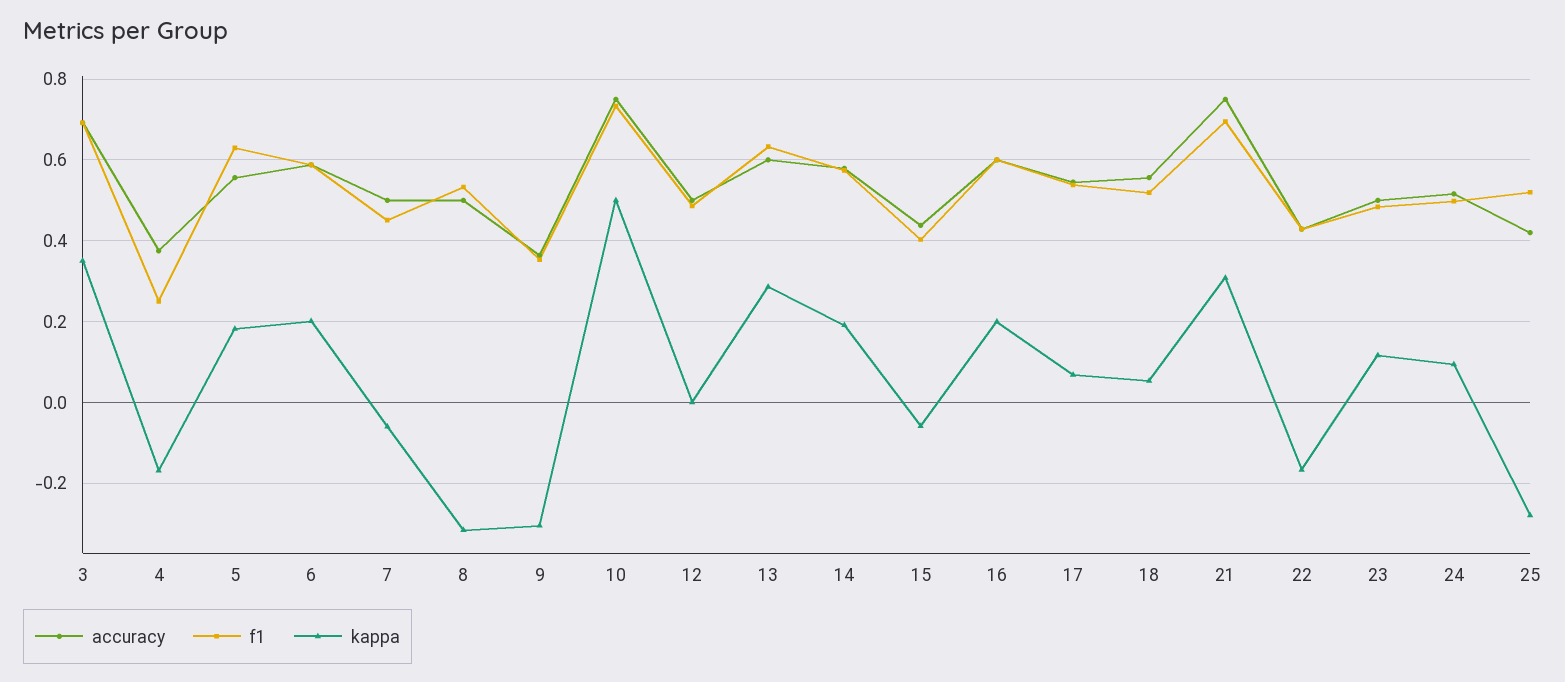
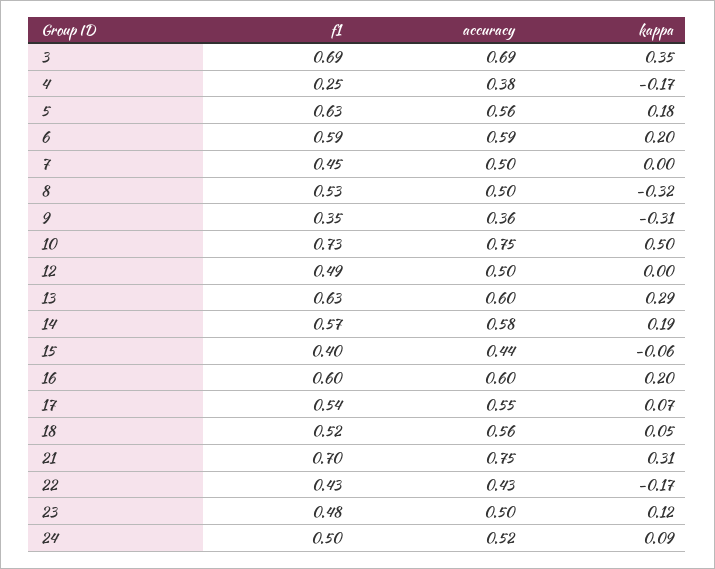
  {
    "accuracy": {
      "3": 0.69,
      "4": 0.38,
      "5": 0.56,
      "6": 0.59,
      "7": 0.5,
      "8": 0.5,
      "9": 0.36,
      "10": 0.75,
      "12": 0.5,
      "13": 0.6,
      "14": 0.58,
      "15": 0.44,
      "16": 0.6,
      "17": 0.55,
      "18": 0.56,
      "21": 0.75,
      "22": 0.43,
      "23": 0.5,
-     "24": 0.52,
+     "24": 0.52
-     "25": 0.42
    },
    "f1": {
      "3": 0.69,
      "4": 0.25,
      "5": 0.63,
      "6": 0.59,
      "7": 0.45,
      "8": 0.53,
      "9": 0.35,
      "10": 0.73,
      "12": 0.49,
      "13": 0.63,
      "14": 0.57,
      "15": 0.4,
      "16": 0.6,
      "17": 0.54,
      "18": 0.52,
      "21": 0.7,
      "22": 0.43,
      "23": 0.48,
-     "24": 0.5,
+     "24": 0.5
-     "25": 0.52
    },
    "kappa": {
      "3": 0.35,
      "4": -0.17,
      "5": 0.18,
      "6": 0.2,
-     "7": -0.06,
+     "7": 0,
      "8": -0.32,
      "9": -0.31,
      "10": 0.5,
      "12": 0,
      "13": 0.29,
      "14": 0.19,
      "15": -0.06,
      "16": 0.2,
      "17": 0.07,
      "18": 0.05,
      "21": 0.31,
      "22": -0.17,
      "23": 0.12,
-     "24": 0.09,
+     "24": 0.09
-     "25": -0.28
    }
  }

